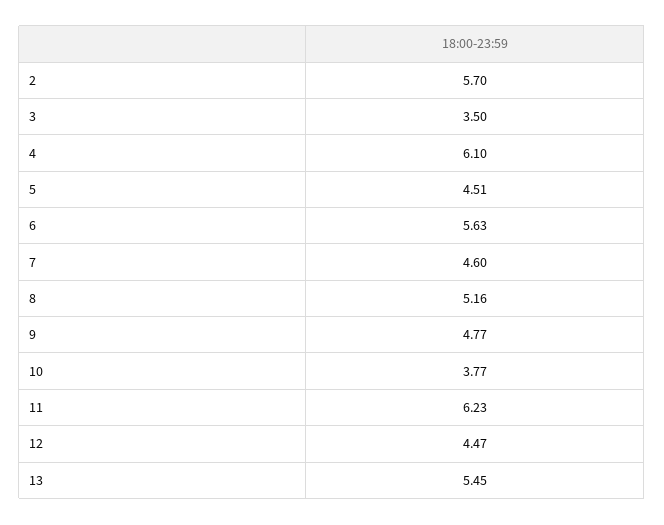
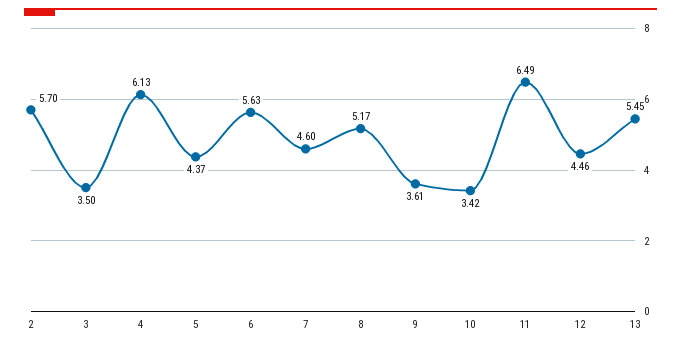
  {
    "2": 5.7,
    "3": 3.5,
-   "4": 6.1,
+   "4": 6.13,
-   "5": 4.51,
+   "5": 4.37,
    "6": 5.63,
    "7": 4.6,
-   "8": 5.16,
+   "8": 5.17,
-   "9": 4.77,
+   "9": 3.61,
-   "10": 3.77,
+   "10": 3.42,
-   "11": 6.23,
+   "11": 6.49,
-   "12": 4.47,
+   "12": 4.46,
    "13": 5.45
  }

